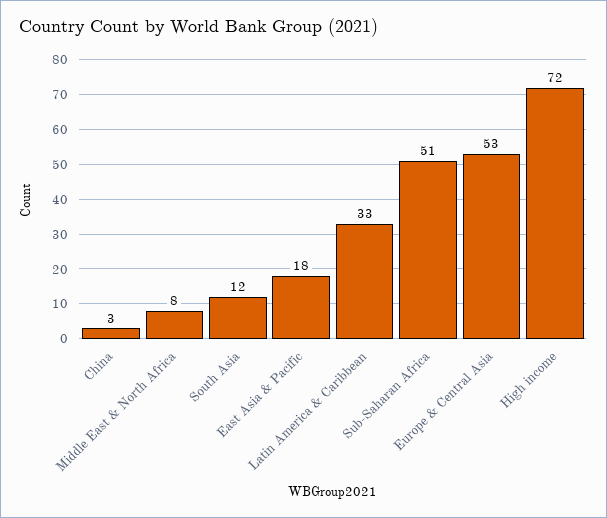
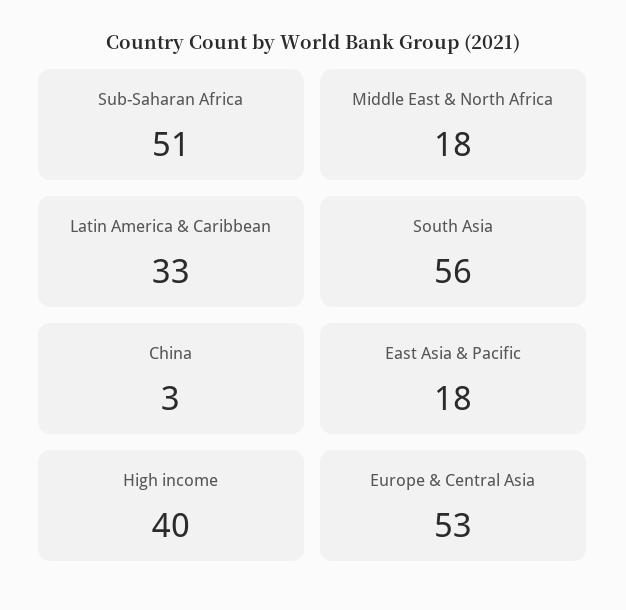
  {
    "China": 3,
-   "Middle East & North Africa": 8,
+   "Middle East & North Africa": 18,
-   "South Asia": 12,
+   "South Asia": 56,
    "East Asia & Pacific": 18,
    "Latin America & Caribbean": 33,
    "Sub-Saharan Africa": 51,
    "Europe & Central Asia": 53,
-   "High income": 72
+   "High income": 40
  }

